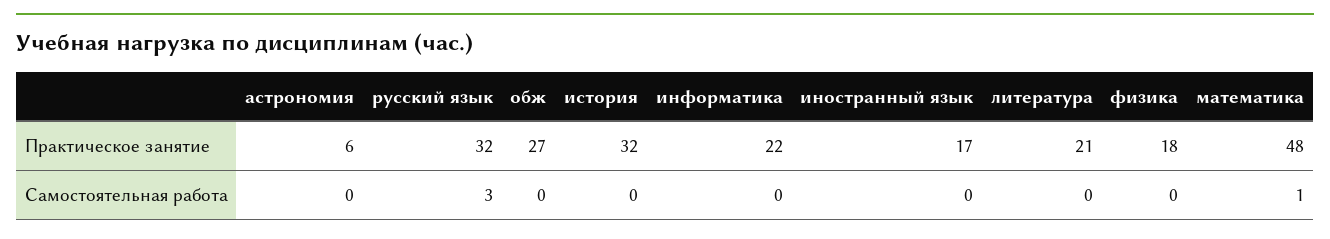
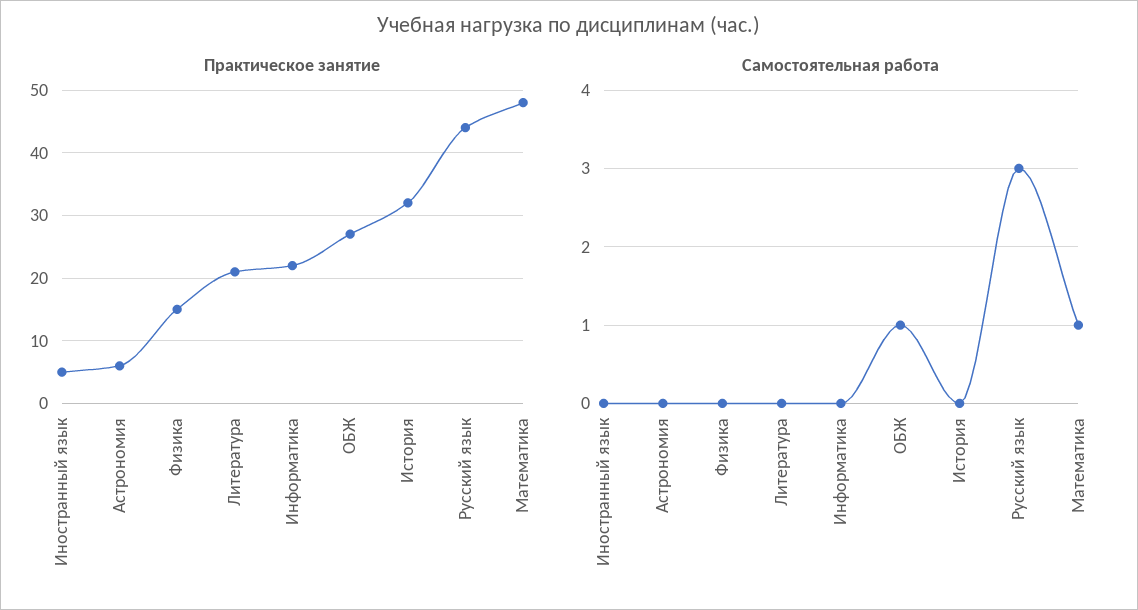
  {
    "Практическое занятие": {
      "астрономия": 6,
-     "русский язык": 32,
+     "русский язык": 44,
      "обж": 27,
      "история": 32,
      "информатика": 22,
-     "иностранный язык": 17,
+     "иностранный язык": 5,
      "литература": 21,
-     "физика": 18,
+     "физика": 15,
      "математика": 48
    },
    "Самостоятельная работа": {
      "астрономия": 0,
      "русский язык": 3,
-     "обж": 0,
+     "обж": 1,
      "история": 0,
      "информатика": 0,
      "иностранный язык": 0,
      "литература": 0,
      "физика": 0,
      "математика": 1
    }
  }

